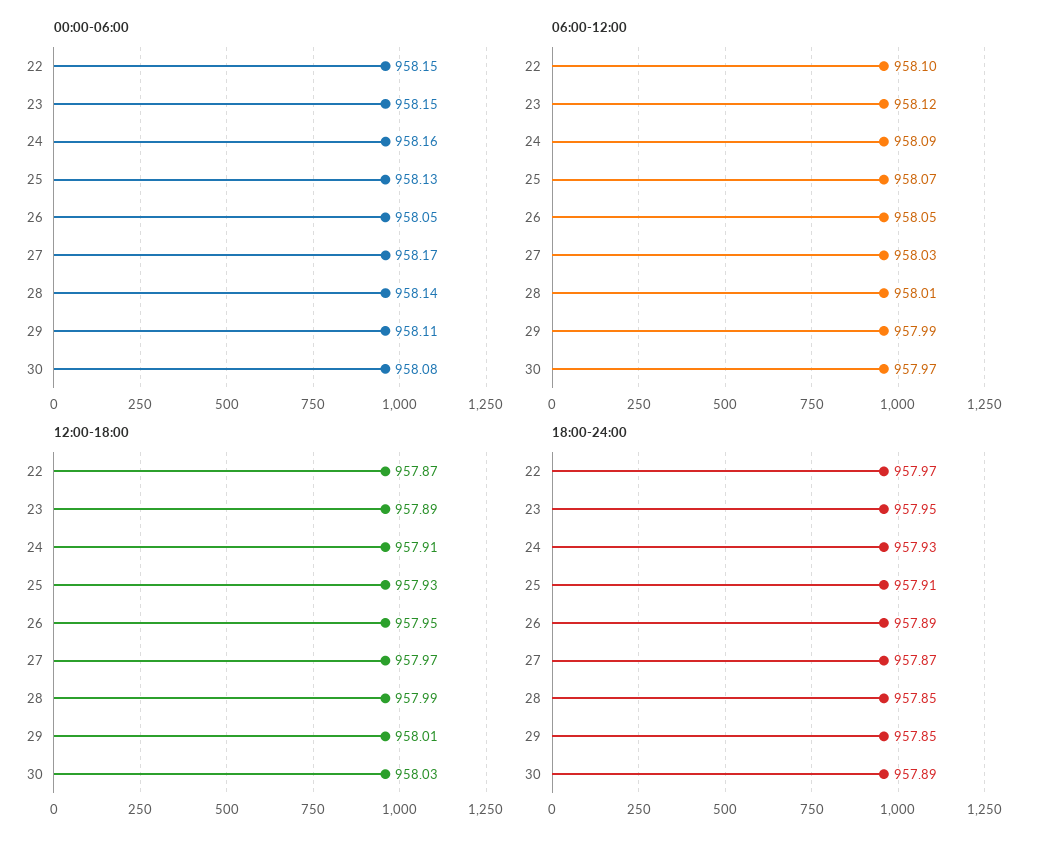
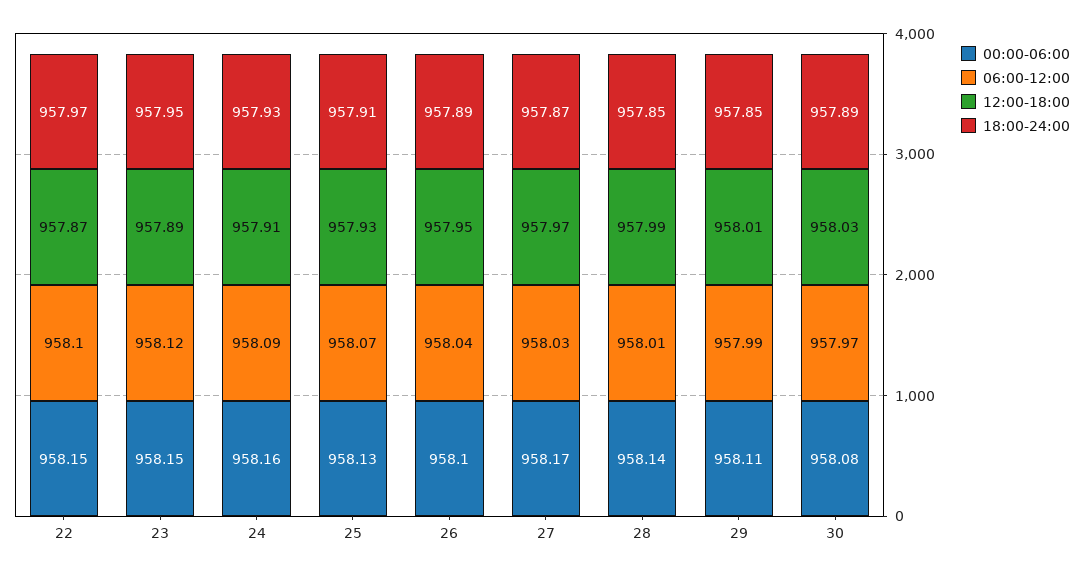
  {
    "00:00-06:00": {
      "22": 958.15,
      "23": 958.15,
      "24": 958.16,
      "25": 958.13,
-     "26": 958.05,
+     "26": 958.1,
      "27": 958.17,
      "28": 958.14,
      "29": 958.11,
      "30": 958.08
    },
    "06:00-12:00": {
      "22": 958.1,
      "23": 958.12,
      "24": 958.09,
      "25": 958.07,
-     "26": 958.05,
+     "26": 958.04,
      "27": 958.03,
      "28": 958.01,
      "29": 957.99,
      "30": 957.97
    },
    "12:00-18:00": {
      "22": 957.87,
      "23": 957.89,
      "24": 957.91,
      "25": 957.93,
      "26": 957.95,
      "27": 957.97,
      "28": 957.99,
      "29": 958.01,
      "30": 958.03
    },
    "18:00-24:00": {
      "22": 957.97,
      "23": 957.95,
      "24": 957.93,
      "25": 957.91,
      "26": 957.89,
      "27": 957.87,
      "28": 957.85,
      "29": 957.85,
      "30": 957.89
    }
  }

